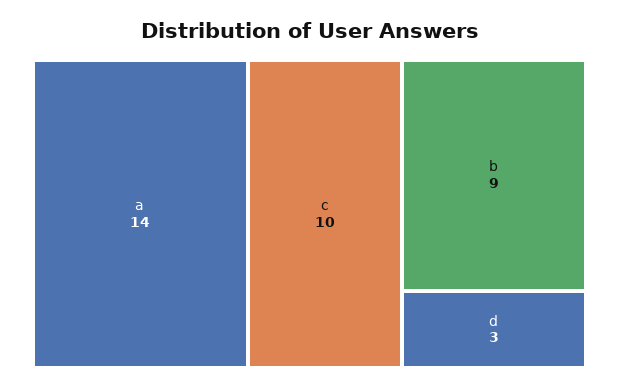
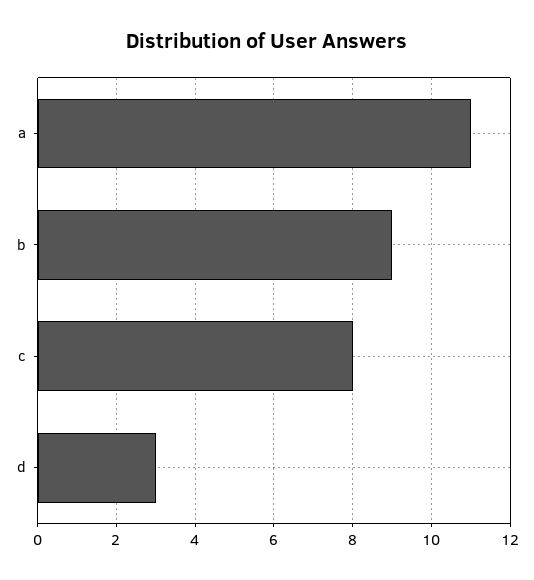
  {
-   "a": 14,
+   "a": 11,
-   "c": 10,
+   "c": 8,
    "b": 9,
    "d": 3
  }

